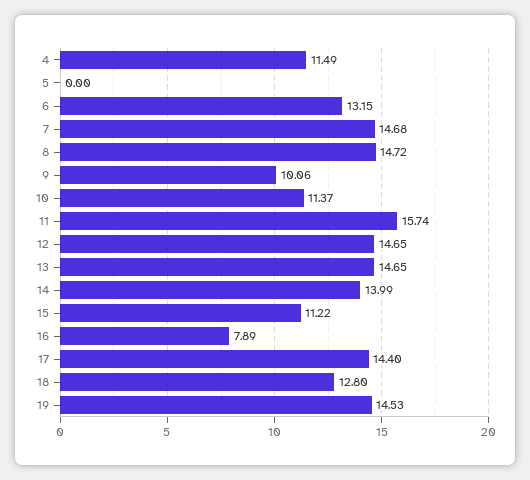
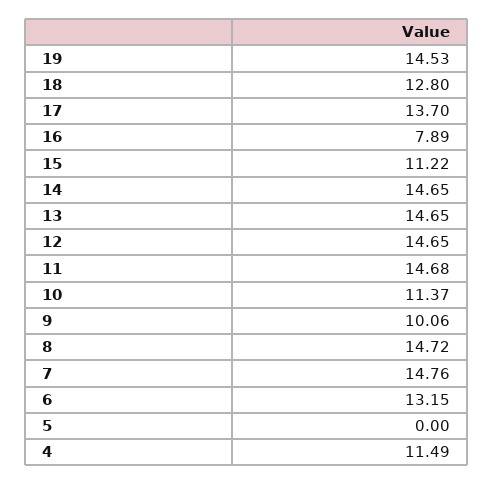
  {
    "4": 11.49,
    "5": 0,
    "6": 13.15,
-   "7": 14.68,
+   "7": 14.76,
    "8": 14.72,
    "9": 10.06,
    "10": 11.37,
-   "11": 15.74,
+   "11": 14.68,
    "12": 14.65,
    "13": 14.65,
-   "14": 13.99,
+   "14": 14.65,
    "15": 11.22,
    "16": 7.89,
-   "17": 14.4,
+   "17": 13.7,
    "18": 12.8,
    "19": 14.53
  }

